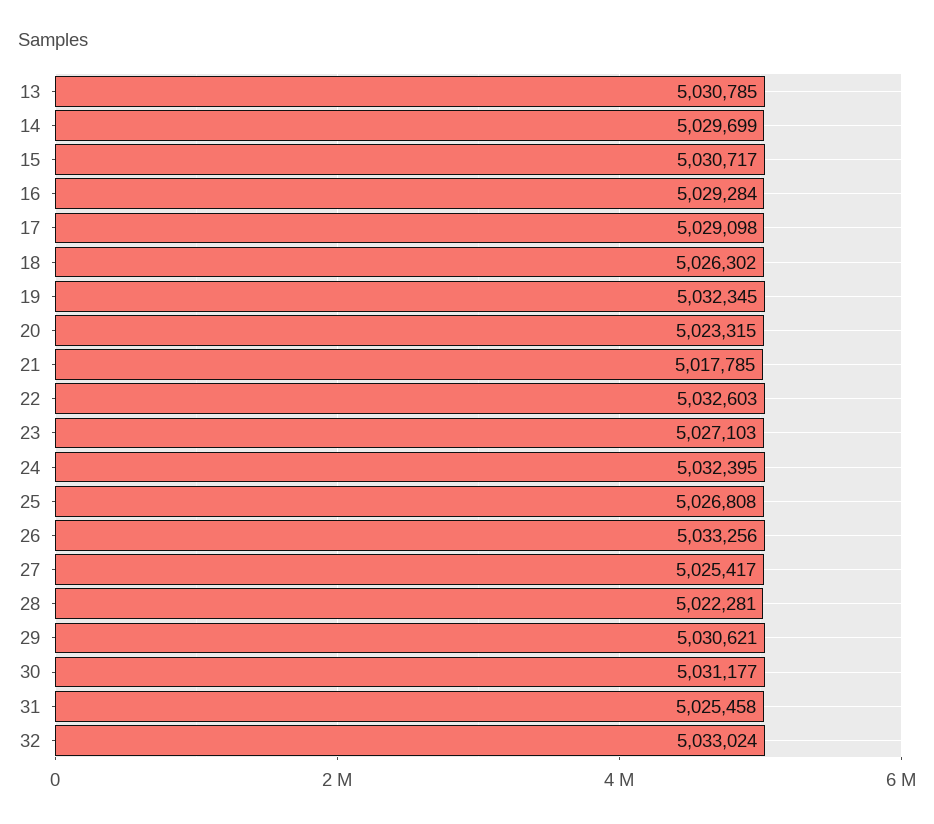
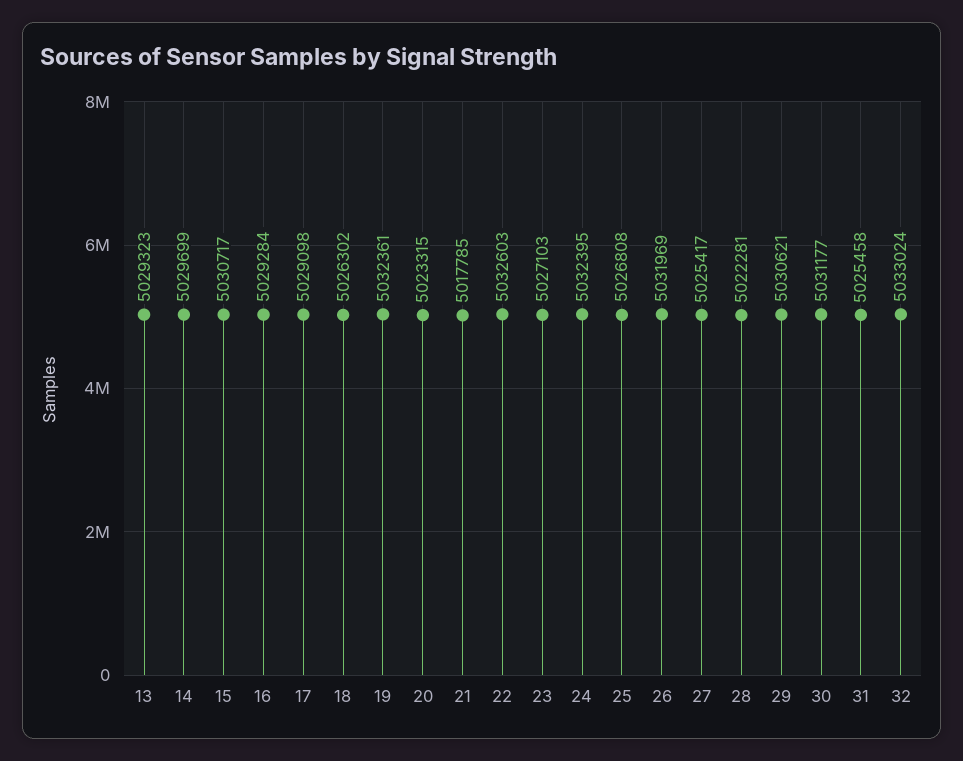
  {
-   "13": 5030785,
+   "13": 5029323,
    "14": 5029699,
    "15": 5030717,
    "16": 5029284,
    "17": 5029098,
    "18": 5026302,
-   "19": 5032345,
+   "19": 5032361,
    "20": 5023315,
    "21": 5017785,
    "22": 5032603,
    "23": 5027103,
    "24": 5032395,
    "25": 5026808,
-   "26": 5033256,
+   "26": 5031969,
    "27": 5025417,
    "28": 5022281,
    "29": 5030621,
    "30": 5031177,
    "31": 5025458,
    "32": 5033024
  }

